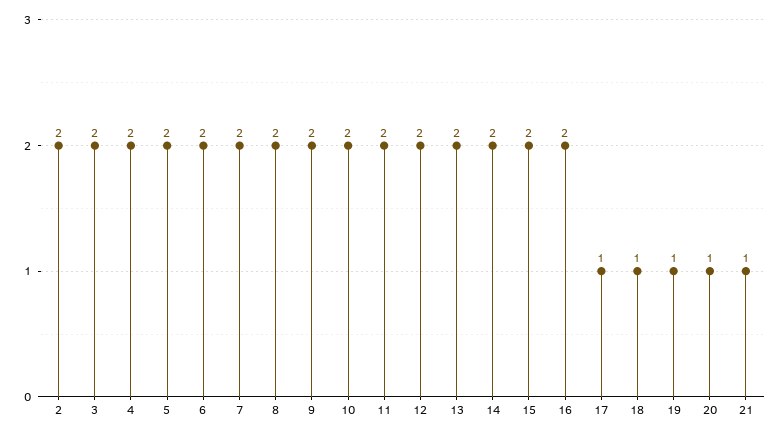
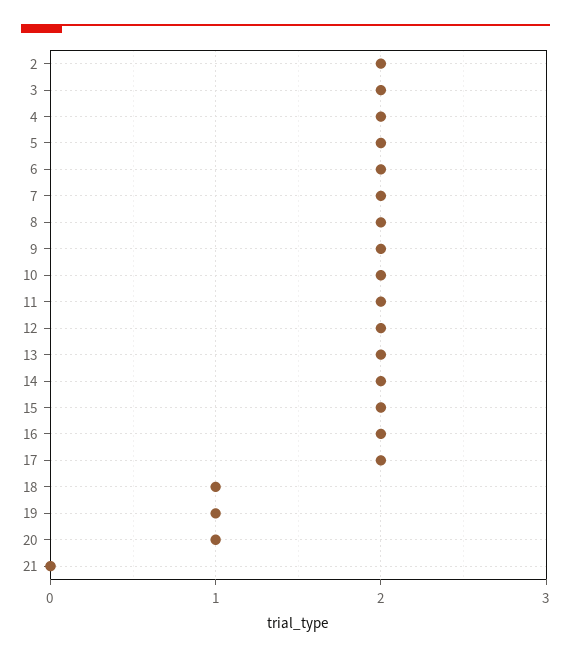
  {
    "2": 2,
    "3": 2,
    "4": 2,
    "5": 2,
    "6": 2,
    "7": 2,
    "8": 2,
    "9": 2,
    "10": 2,
    "11": 2,
    "12": 2,
    "13": 2,
    "14": 2,
    "15": 2,
    "16": 2,
-   "17": 1,
+   "17": 2,
    "18": 1,
    "19": 1,
    "20": 1,
-   "21": 1
+   "21": 0
  }

